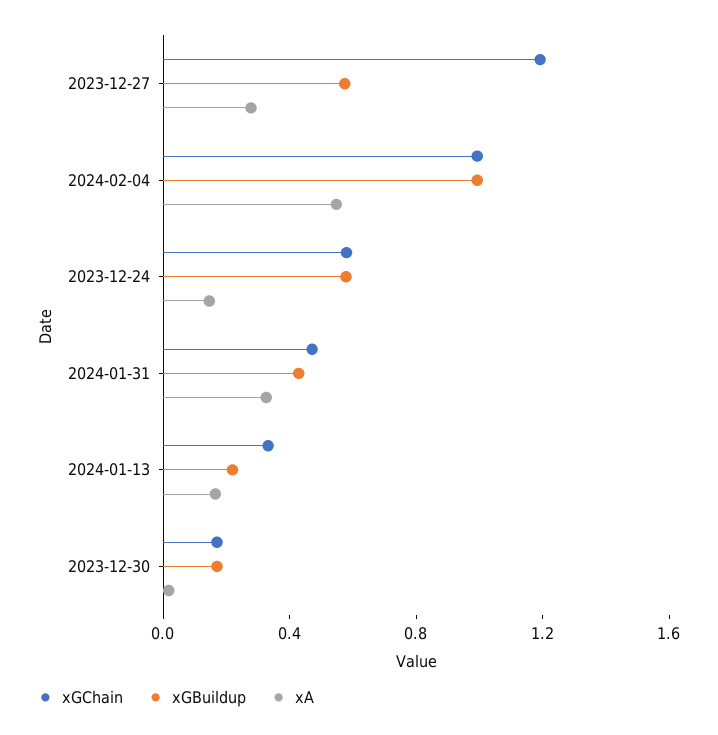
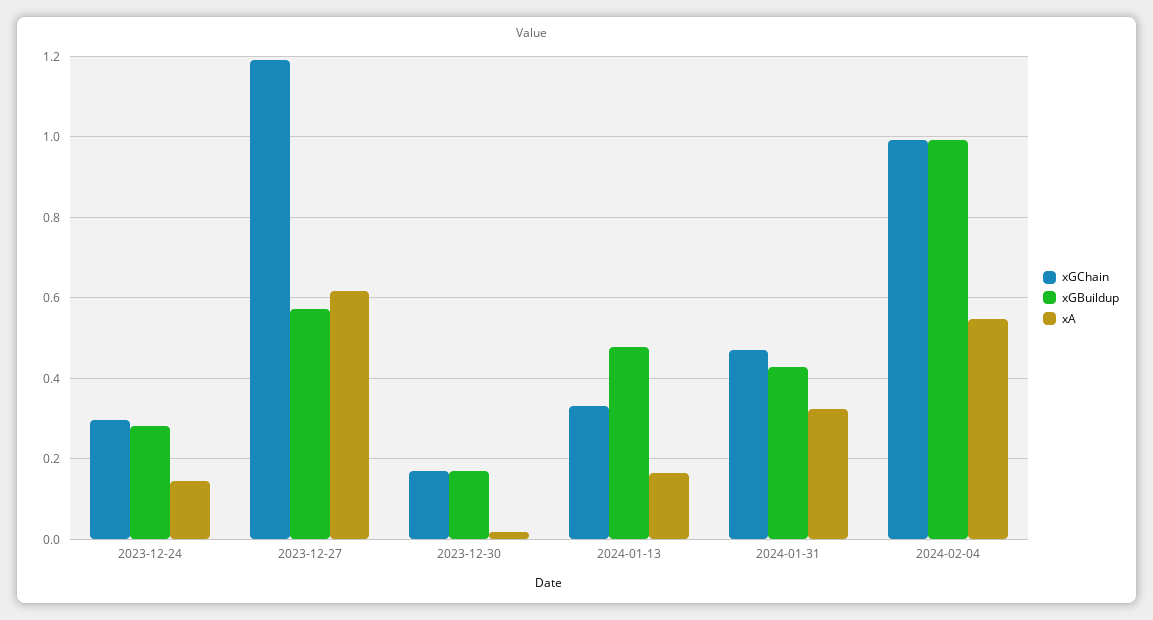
  {
    "xGChain": {
      "2023-12-27": 1.2,
      "2024-02-04": 1,
-     "2023-12-24": 0.6,
+     "2023-12-24": 0.3,
      "2024-01-31": 0.48,
      "2024-01-13": 0.34,
      "2023-12-30": 0.16
    },
    "xGBuildup": {
      "2023-12-27": 0.58,
      "2024-02-04": 1,
-     "2023-12-24": 0.6,
+     "2023-12-24": 0.28,
      "2024-01-31": 0.42,
-     "2024-01-13": 0.2,
+     "2024-01-13": 0.48,
      "2023-12-30": 0.16
    },
    "xA": {
-     "2023-12-27": 0.3,
+     "2023-12-27": 0.62,
      "2024-02-04": 0.54,
      "2023-12-24": 0.14,
      "2024-01-31": 0.32,
      "2024-01-13": 0.16,
      "2023-12-30": 0.02
    }
  }

